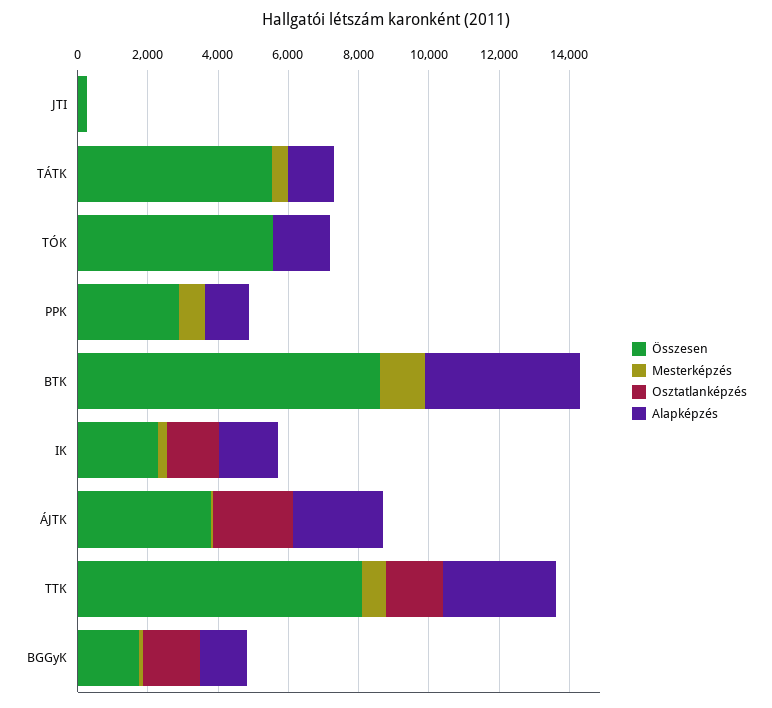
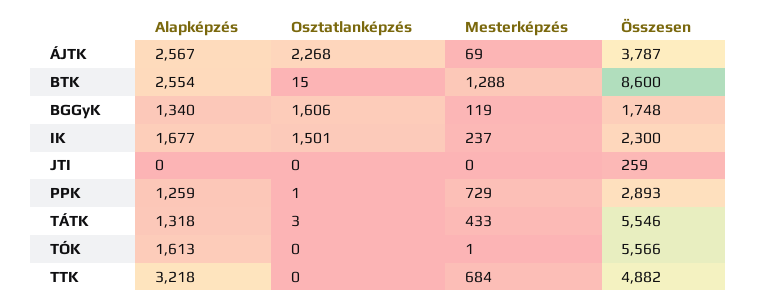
  {
    "Összesen": {
      "JTI": 259,
      "TÁTK": 5546,
      "TÓK": 5566,
      "PPK": 2893,
      "BTK": 8600,
      "IK": 2300,
      "ÁJTK": 3787,
-     "TTK": 8000,
+     "TTK": 4882,
      "BGGyK": 1748
    },
    "Mesterképzés": {
      "JTI": 0,
      "TÁTK": 433,
      "TÓK": 1,
      "PPK": 729,
      "BTK": 1288,
      "IK": 237,
      "ÁJTK": 69,
      "TTK": 684,
      "BGGyK": 119
    },
    "Osztatlanképzés": {
      "JTI": 0,
      "TÁTK": 3,
      "TÓK": 0,
      "PPK": 1,
      "BTK": 15,
      "IK": 1501,
      "ÁJTK": 2268,
-     "TTK": 1500,
+     "TTK": 0,
      "BGGyK": 1606
    },
    "Alapképzés": {
      "JTI": 0,
      "TÁTK": 1318,
      "TÓK": 1613,
      "PPK": 1259,
-     "BTK": 4500,
+     "BTK": 2554,
      "IK": 1677,
      "ÁJTK": 2567,
      "TTK": 3218,
      "BGGyK": 1340
    }
  }

